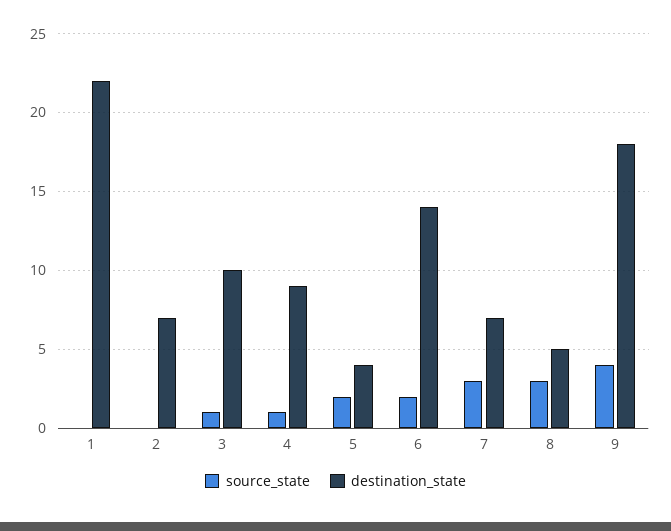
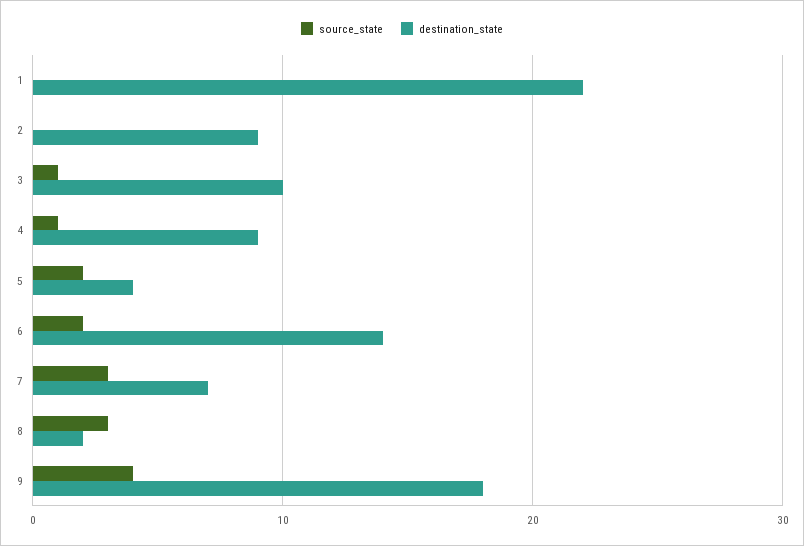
  {
    "source_state": {
      "1": 0,
      "2": 0,
      "3": 1,
      "4": 1,
      "5": 2,
      "6": 2,
      "7": 3,
      "8": 3,
      "9": 4
    },
    "destination_state": {
      "1": 22,
-     "2": 7,
+     "2": 9,
      "3": 10,
      "4": 9,
      "5": 4,
      "6": 14,
      "7": 7,
-     "8": 5,
+     "8": 2,
      "9": 18
    }
  }

